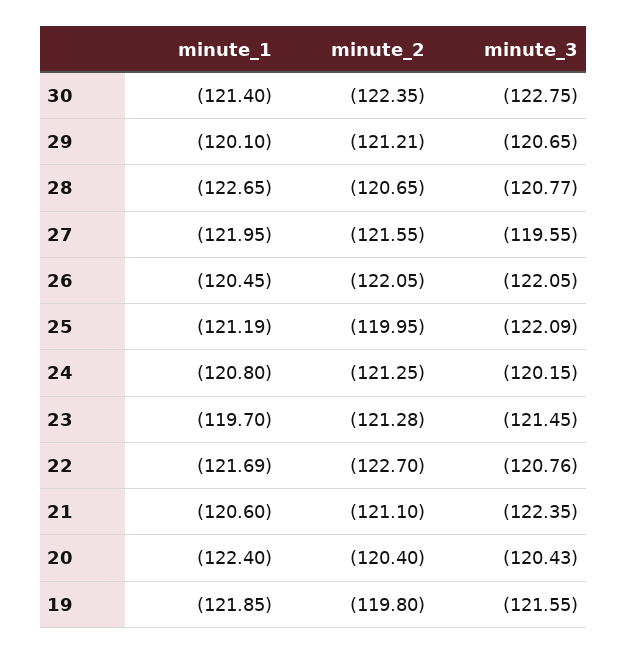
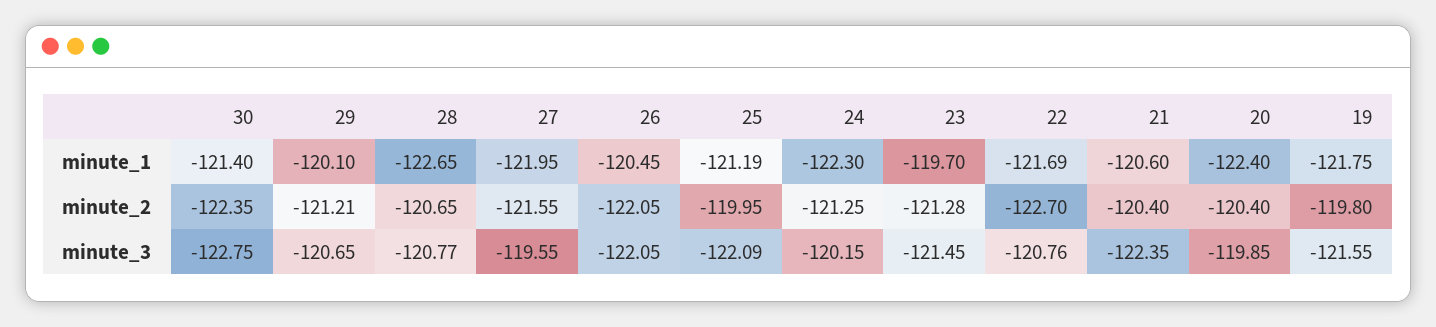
  {
    "minute_1": {
      "30": -121.4,
      "29": -120.1,
      "28": -122.65,
      "27": -121.95,
      "26": -120.45,
      "25": -121.19,
-     "24": -120.8,
+     "24": -122.3,
      "23": -119.7,
      "22": -121.69,
      "21": -120.6,
      "20": -122.4,
-     "19": -121.85
+     "19": -121.75
    },
    "minute_2": {
      "30": -122.35,
      "29": -121.21,
      "28": -120.65,
      "27": -121.55,
      "26": -122.05,
      "25": -119.95,
      "24": -121.25,
      "23": -121.28,
      "22": -122.7,
-     "21": -121.1,
+     "21": -120.4,
      "20": -120.4,
      "19": -119.8
    },
    "minute_3": {
      "30": -122.75,
      "29": -120.65,
      "28": -120.77,
      "27": -119.55,
      "26": -122.05,
      "25": -122.09,
      "24": -120.15,
      "23": -121.45,
      "22": -120.76,
      "21": -122.35,
-     "20": -120.43,
+     "20": -119.85,
      "19": -121.55
    }
  }

